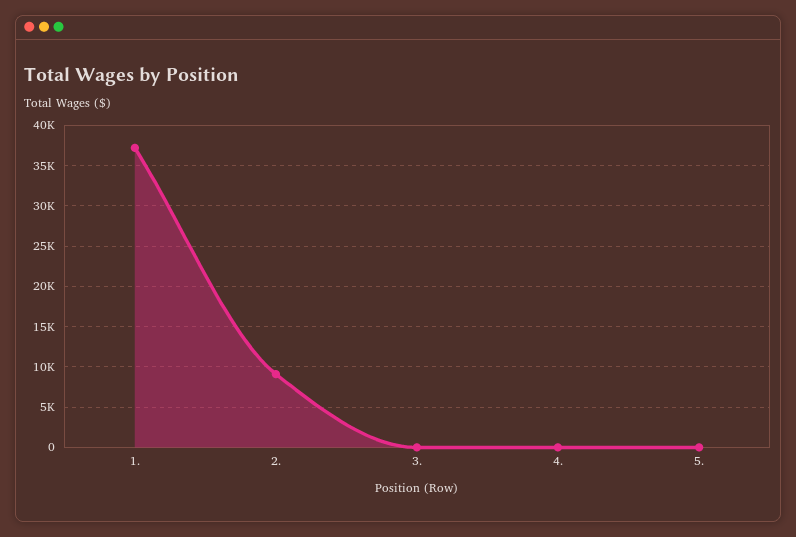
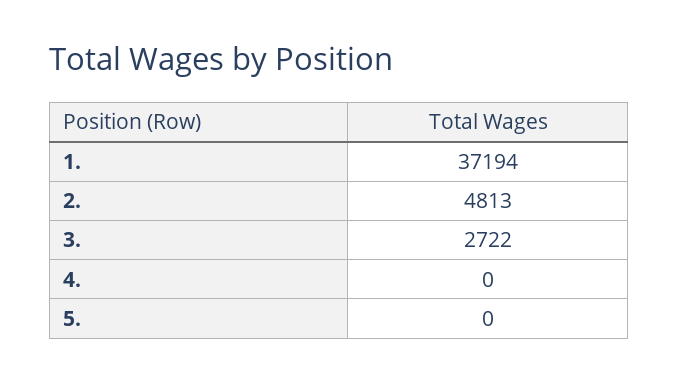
  {
    "1.": 37194,
-   "2.": 9000,
+   "2.": 4813,
-   "3.": 0,
+   "3.": 2722,
    "4.": 0,
    "5.": 0
  }

